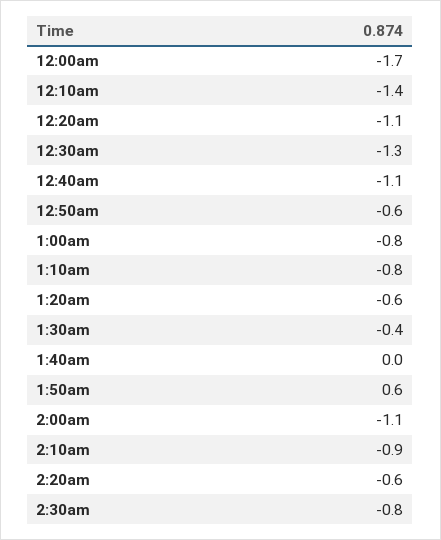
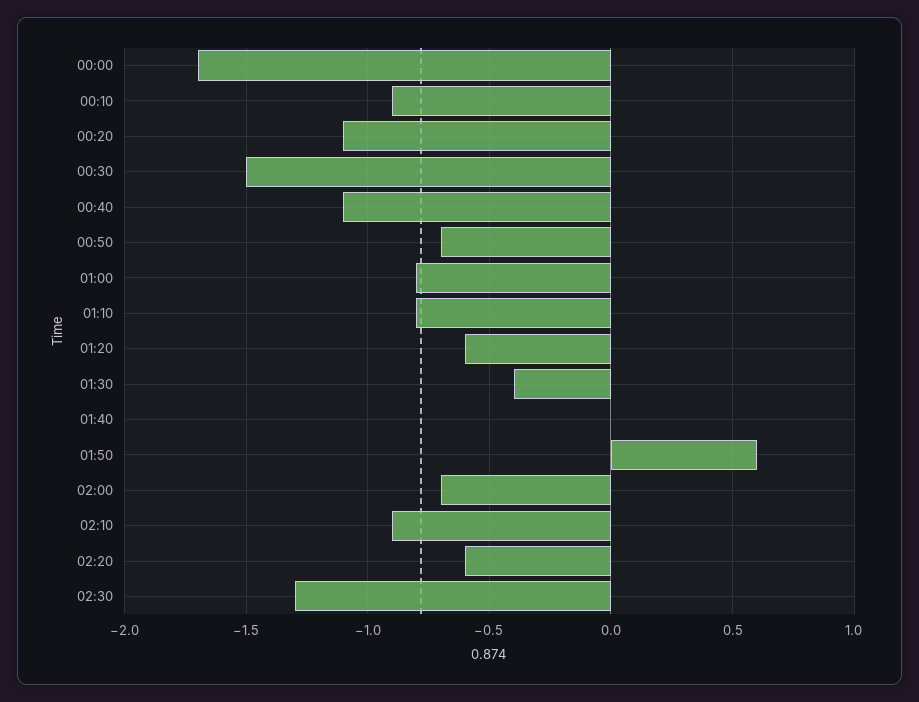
  {
    "12:00am": -1.7,
-   "12:10am": -1.4,
+   "12:10am": -0.9,
    "12:20am": -1.1,
-   "12:30am": -1.3,
+   "12:30am": -1.5,
    "12:40am": -1.1,
-   "12:50am": -0.6,
+   "12:50am": -0.7,
    "1:00am": -0.8,
    "1:10am": -0.8,
    "1:20am": -0.6,
    "1:30am": -0.4,
    "1:40am": 0,
    "1:50am": 0.6,
-   "2:00am": -1.1,
+   "2:00am": -0.7,
    "2:10am": -0.9,
    "2:20am": -0.6,
-   "2:30am": -0.8
+   "2:30am": -1.3
  }

